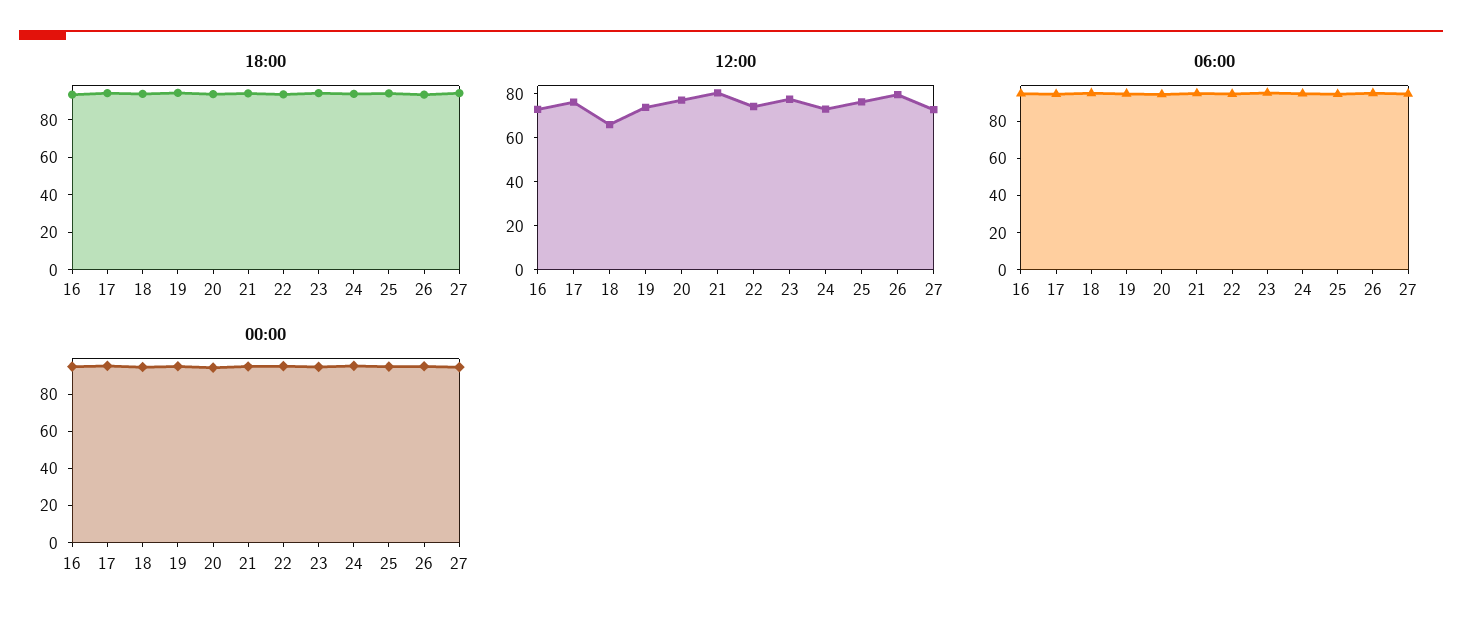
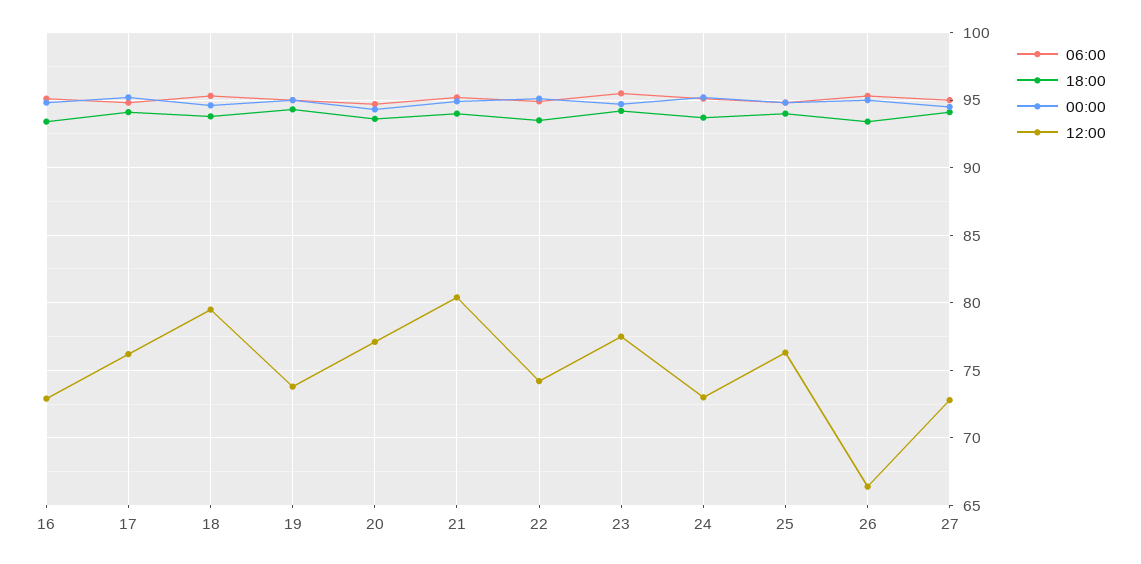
  {
    "18:00": {
      "16": 93.5,
      "17": 94,
      "18": 94,
      "19": 94.5,
      "20": 93.5,
      "21": 94,
      "22": 93.5,
      "23": 94,
      "24": 93.5,
      "25": 94,
      "26": 93.5,
      "27": 94
    },
    "12:00": {
      "16": 73,
      "17": 76,
-     "18": 65,
+     "18": 79.5,
      "19": 74,
      "20": 77,
      "21": 80.5,
      "22": 74,
      "23": 77.5,
      "24": 73,
      "25": 76.5,
-     "26": 80,
+     "26": 66.5,
      "27": 73
    },
    "06:00": {
      "16": 95,
      "17": 95,
      "18": 95.5,
      "19": 95,
      "20": 94.5,
      "21": 95,
      "22": 95,
      "23": 95.5,
      "24": 95,
      "25": 95,
      "26": 95.5,
      "27": 95
    },
    "00:00": {
      "16": 95,
      "17": 95,
      "18": 94.5,
      "19": 95,
      "20": 94.5,
      "21": 95,
      "22": 95,
      "23": 94.5,
      "24": 95,
      "25": 95,
      "26": 95,
      "27": 94.5
    }
  }

